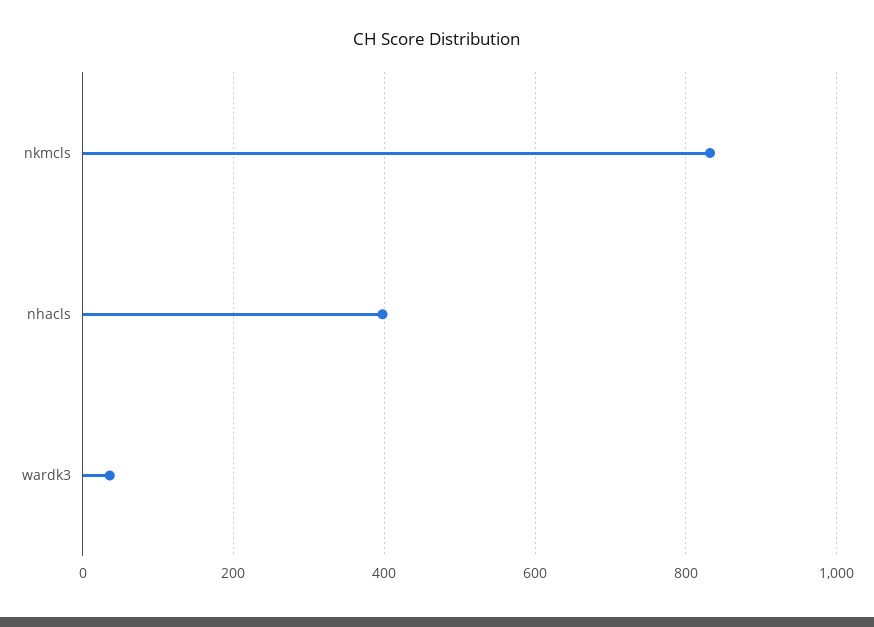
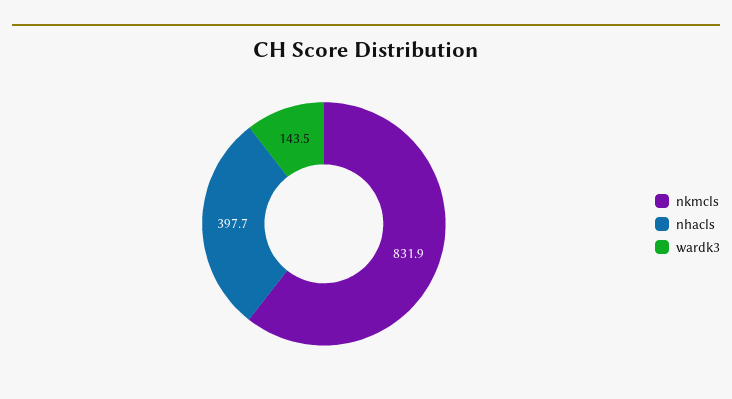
  {
    "nkmcls": 831.9,
    "nhacls": 397.7,
-   "wardk3": 40
+   "wardk3": 143.5
  }

